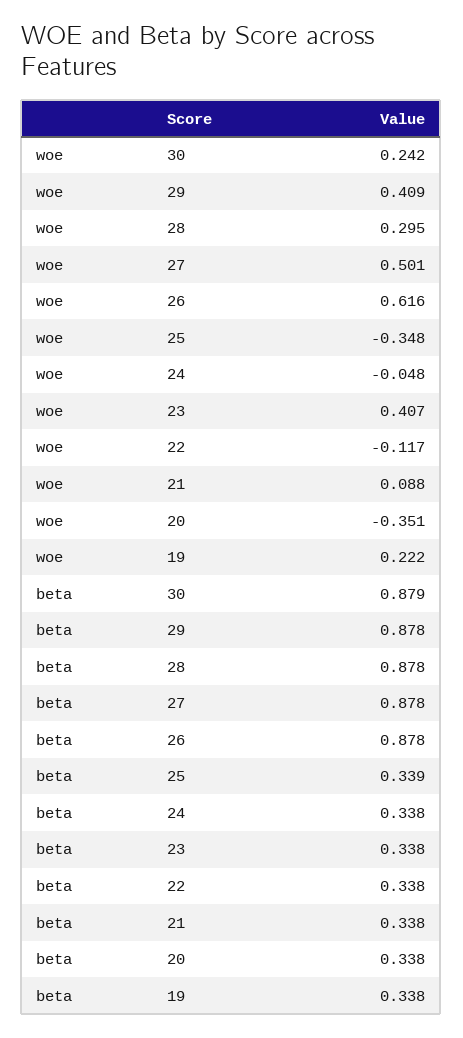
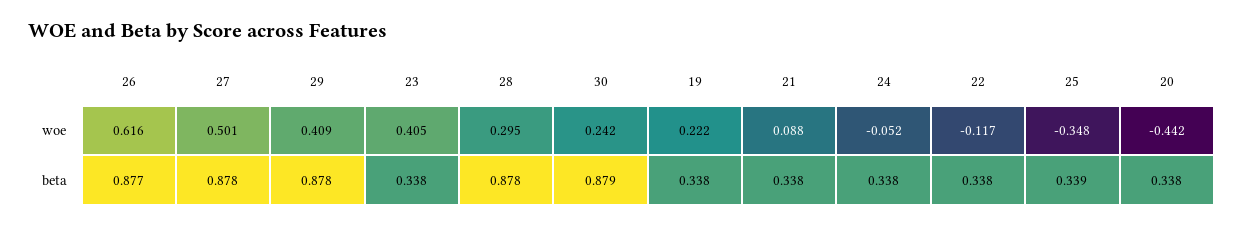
  {
    "woe": {
      "30": 0.242,
      "29": 0.409,
      "28": 0.295,
      "27": 0.501,
      "26": 0.616,
      "25": -0.348,
-     "24": -0.048,
+     "24": -0.052,
-     "23": 0.407,
+     "23": 0.405,
      "22": -0.117,
      "21": 0.088,
-     "20": -0.351,
+     "20": -0.442,
      "19": 0.222
    },
    "beta": {
      "30": 0.879,
      "29": 0.878,
      "28": 0.878,
      "27": 0.878,
-     "26": 0.878,
+     "26": 0.877,
      "25": 0.339,
      "24": 0.338,
      "23": 0.338,
      "22": 0.338,
      "21": 0.338,
      "20": 0.338,
      "19": 0.338
    }
  }

